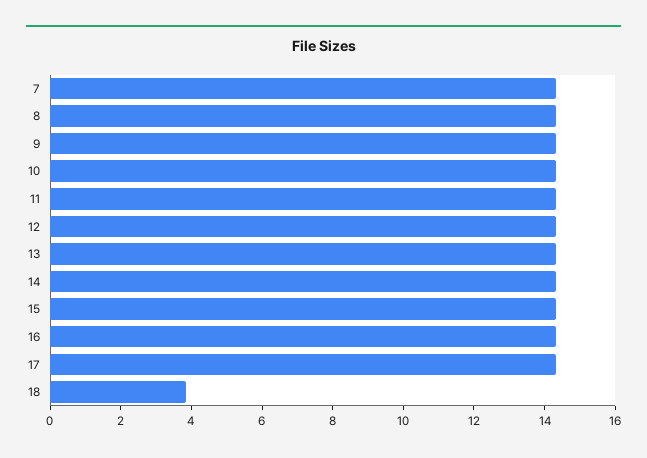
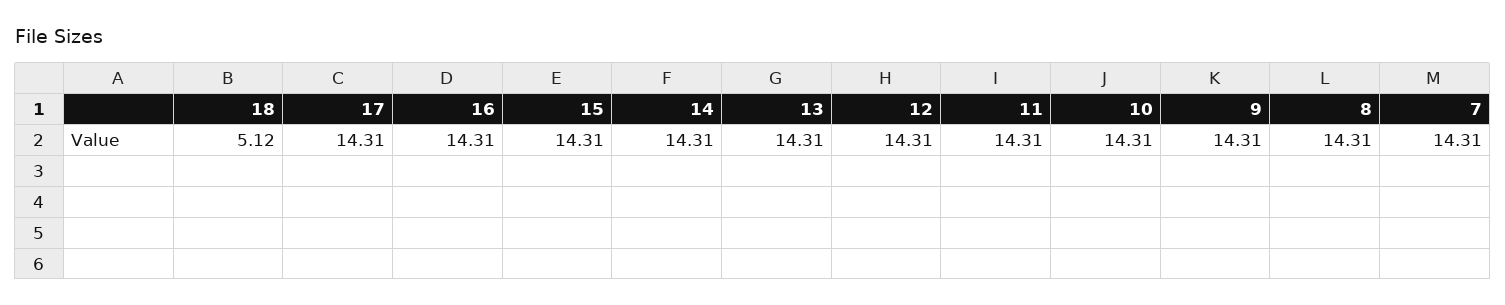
  {
    "7": 14.31,
    "8": 14.31,
    "9": 14.31,
    "10": 14.31,
    "11": 14.31,
    "12": 14.31,
    "13": 14.31,
    "14": 14.31,
    "15": 14.31,
    "16": 14.31,
    "17": 14.31,
-   "18": 4
+   "18": 5.12
  }

